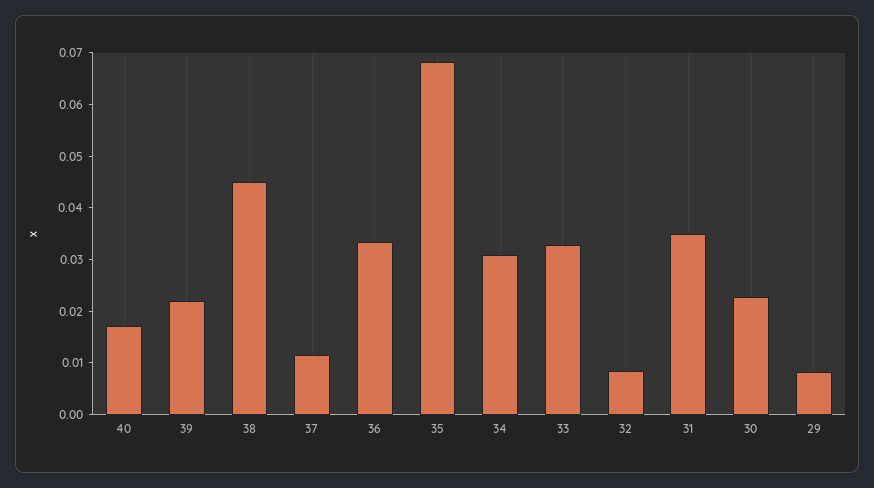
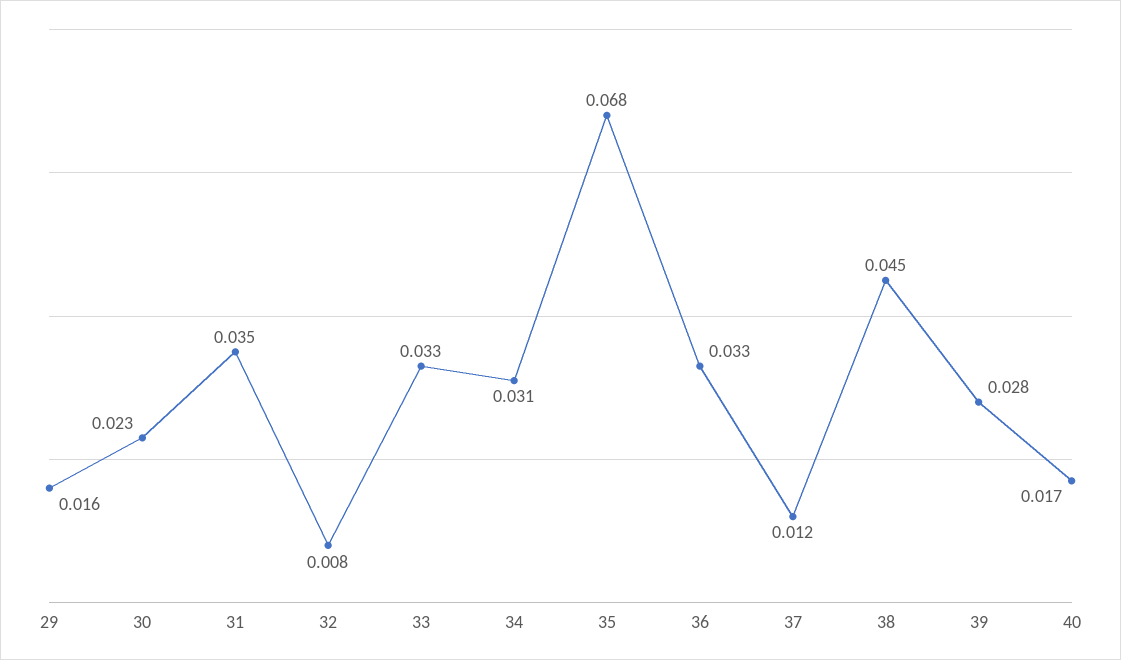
  {
    "40": 0.017,
-   "39": 0.022,
+   "39": 0.028,
    "38": 0.045,
    "37": 0.012,
    "36": 0.033,
    "35": 0.068,
    "34": 0.031,
    "33": 0.033,
    "32": 0.008,
    "31": 0.035,
    "30": 0.023,
-   "29": 0.008
+   "29": 0.016
  }

